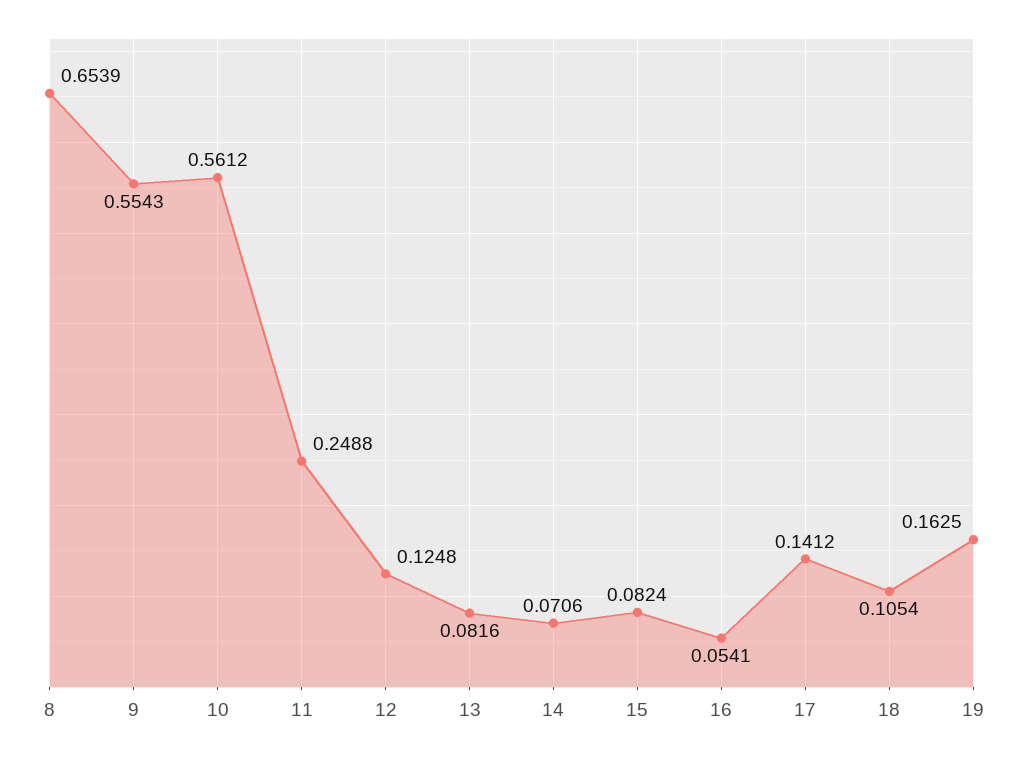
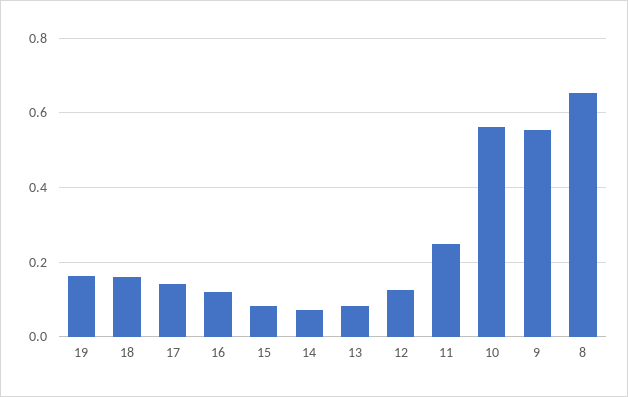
  {
    "8": 0.6539,
    "9": 0.5543,
    "10": 0.5612,
    "11": 0.2488,
    "12": 0.1248,
    "13": 0.0816,
    "14": 0.0706,
    "15": 0.0824,
-   "16": 0.0541,
+   "16": 0.12,
    "17": 0.1412,
-   "18": 0.1054,
+   "18": 0.16,
    "19": 0.1625
  }

